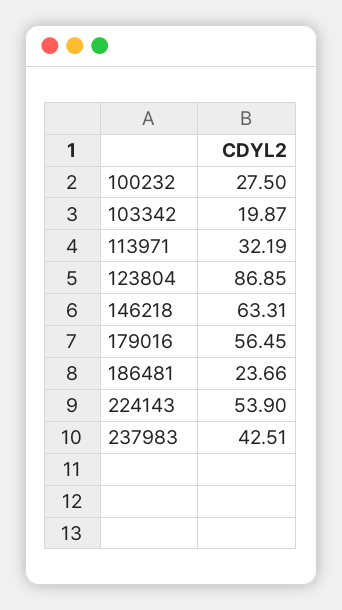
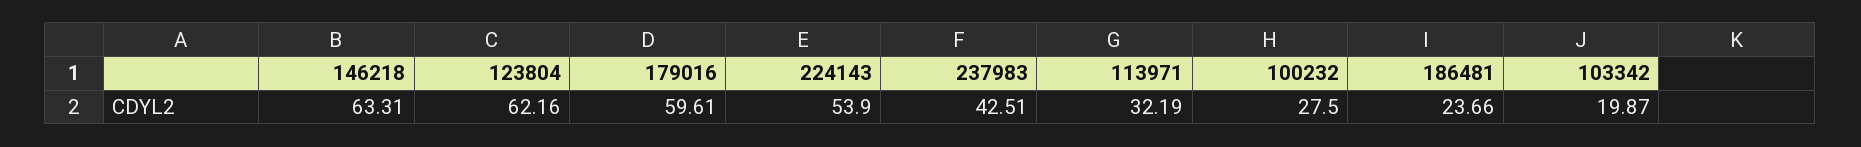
  {
    "100232": 27.5,
    "103342": 19.87,
    "113971": 32.19,
-   "123804": 86.85,
+   "123804": 62.16,
    "146218": 63.31,
-   "179016": 56.45,
+   "179016": 59.61,
    "186481": 23.66,
    "224143": 53.9,
    "237983": 42.51
  }

